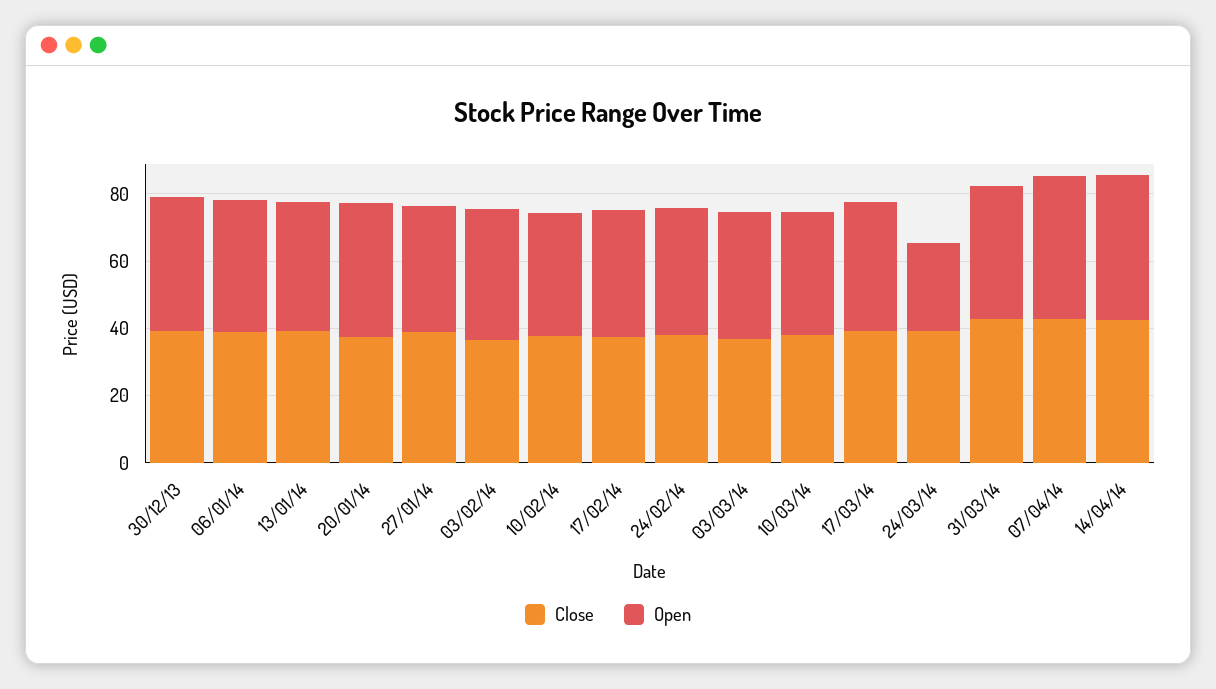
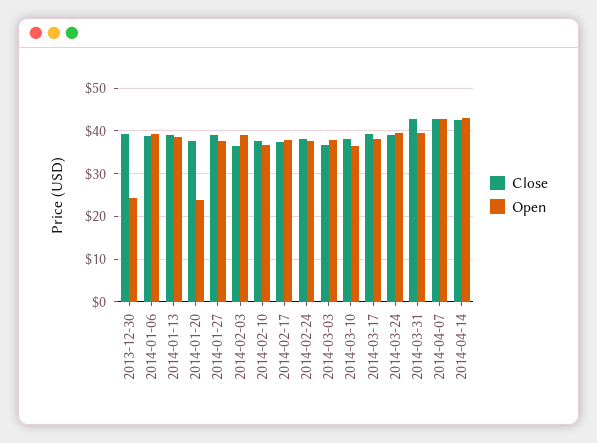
  {
    "Close": {
      "30/12/13": 40,
      "06/01/14": 38,
      "13/01/14": 40,
      "20/01/14": 38,
      "27/01/14": 38,
      "03/02/14": 36,
      "10/02/14": 38,
      "17/02/14": 38,
      "24/02/14": 38,
      "03/03/14": 36,
      "10/03/14": 38,
      "17/03/14": 40,
      "24/03/14": 40,
      "31/03/14": 42,
      "07/04/14": 42,
      "14/04/14": 42
    },
    "Open": {
-     "30/12/13": 40,
+     "30/12/13": 24,
      "06/01/14": 40,
      "13/01/14": 38,
-     "20/01/14": 40,
+     "20/01/14": 24,
      "27/01/14": 38,
      "03/02/14": 38,
      "10/02/14": 36,
      "17/02/14": 38,
      "24/02/14": 38,
      "03/03/14": 38,
      "10/03/14": 36,
      "17/03/14": 38,
-     "24/03/14": 25,
+     "24/03/14": 40,
      "31/03/14": 40,
      "07/04/14": 42,
      "14/04/14": 44
    }
  }

